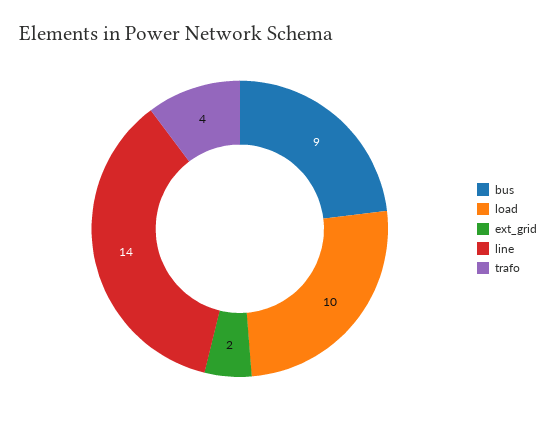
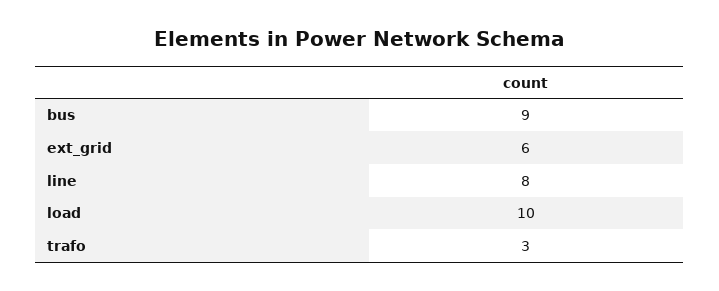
  {
    "bus": 9,
    "load": 10,
-   "ext_grid": 2,
+   "ext_grid": 6,
-   "line": 14,
+   "line": 8,
-   "trafo": 4
+   "trafo": 3
  }

